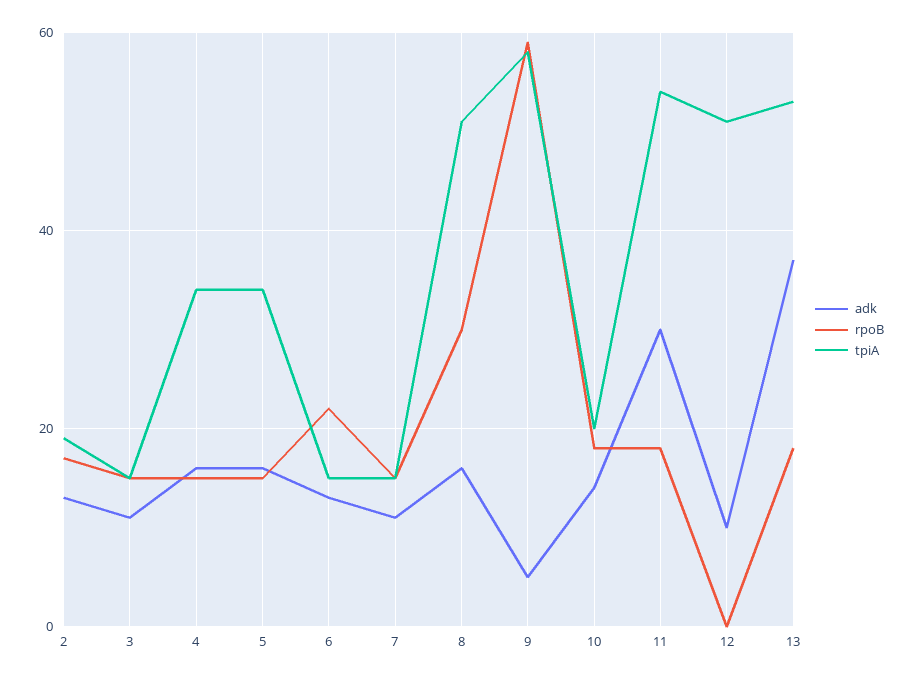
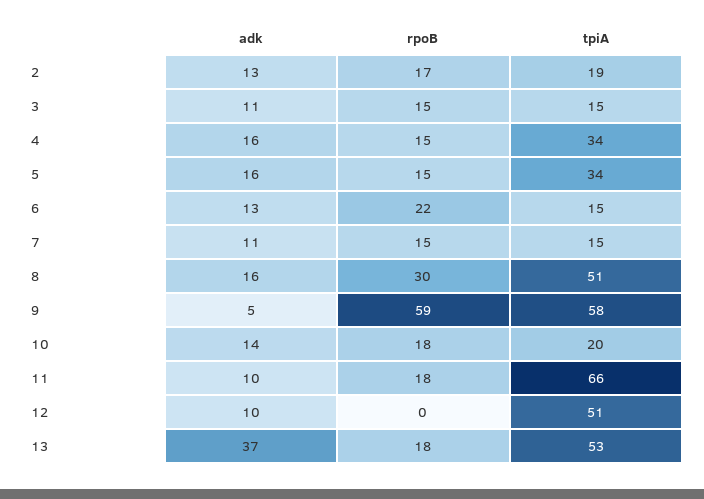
  {
    "adk": {
      "2": 13,
      "3": 11,
      "4": 16,
      "5": 16,
      "6": 13,
      "7": 11,
      "8": 16,
      "9": 5,
      "10": 14,
-     "11": 30,
+     "11": 10,
      "12": 10,
      "13": 37
    },
    "rpoB": {
      "2": 17,
      "3": 15,
      "4": 15,
      "5": 15,
      "6": 22,
      "7": 15,
      "8": 30,
      "9": 59,
      "10": 18,
      "11": 18,
      "12": 0,
      "13": 18
    },
    "tpiA": {
      "2": 19,
      "3": 15,
      "4": 34,
      "5": 34,
      "6": 15,
      "7": 15,
      "8": 51,
      "9": 58,
      "10": 20,
-     "11": 55,
+     "11": 66,
      "12": 51,
      "13": 53
    }
  }

